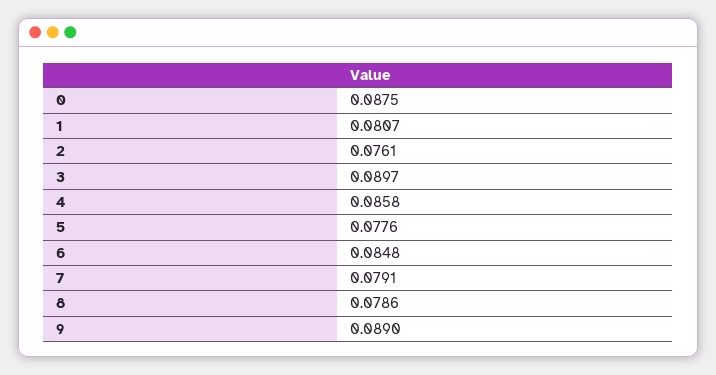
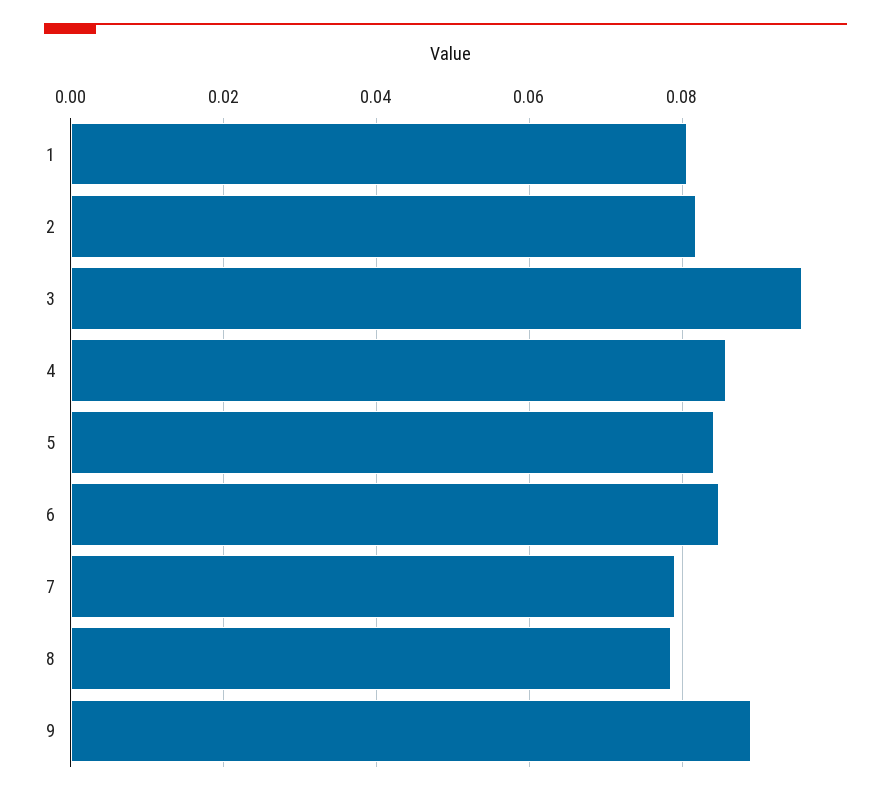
  {
-   "0": 0.0875,
    "1": 0.0807,
-   "2": 0.0761,
+   "2": 0.082,
-   "3": 0.0897,
+   "3": 0.096,
    "4": 0.0858,
-   "5": 0.0776,
+   "5": 0.084,
    "6": 0.0848,
    "7": 0.0791,
    "8": 0.0786,
    "9": 0.089
  }

